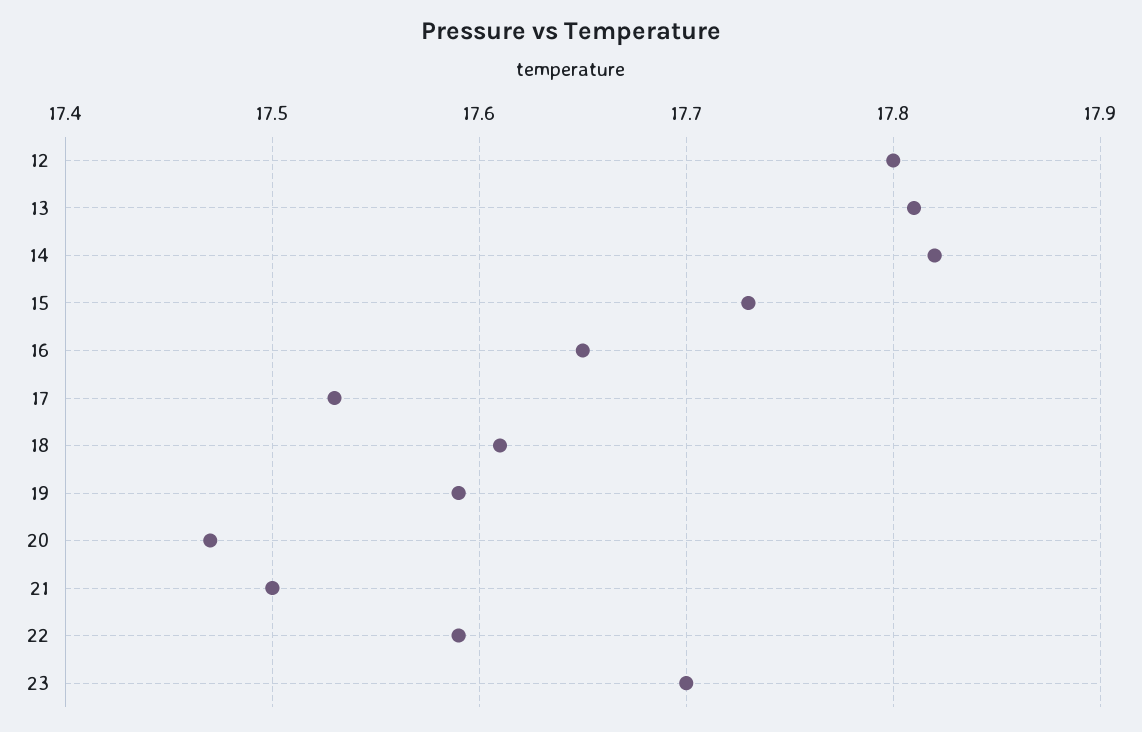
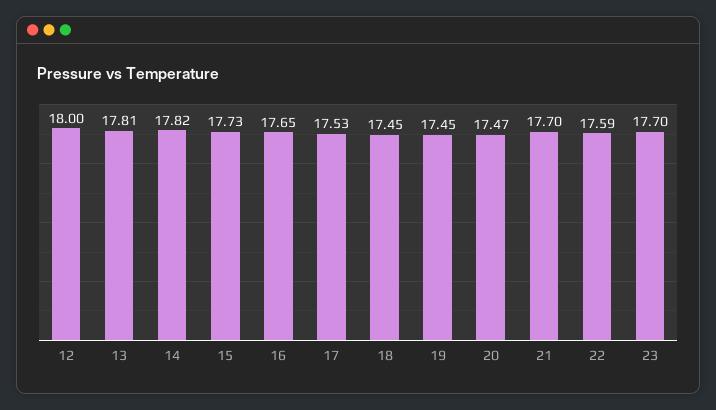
  {
-   "12": 17.8,
+   "12": 18,
    "13": 17.81,
    "14": 17.82,
    "15": 17.73,
    "16": 17.65,
    "17": 17.53,
-   "18": 17.61,
+   "18": 17.45,
-   "19": 17.59,
+   "19": 17.45,
    "20": 17.47,
-   "21": 17.5,
+   "21": 17.7,
    "22": 17.59,
    "23": 17.7
  }

